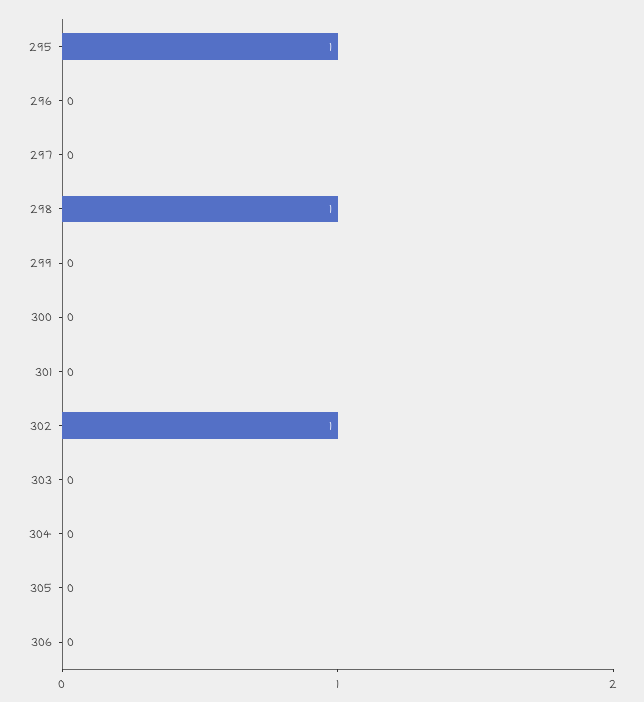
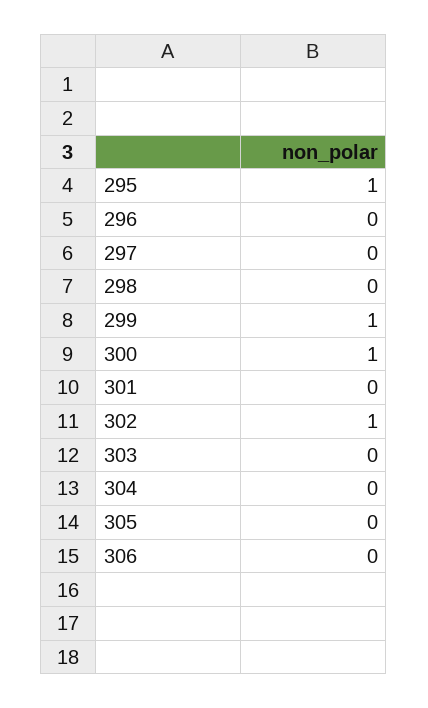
  {
    "295": 1,
    "296": 0,
    "297": 0,
-   "298": 1,
+   "298": 0,
-   "299": 0,
+   "299": 1,
-   "300": 0,
+   "300": 1,
    "301": 0,
    "302": 1,
    "303": 0,
    "304": 0,
    "305": 0,
    "306": 0
  }

